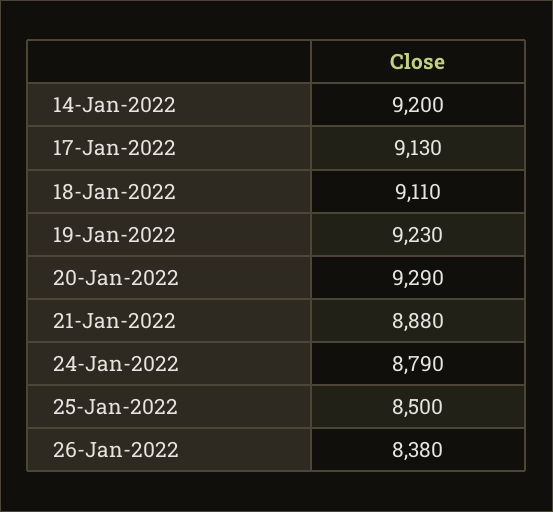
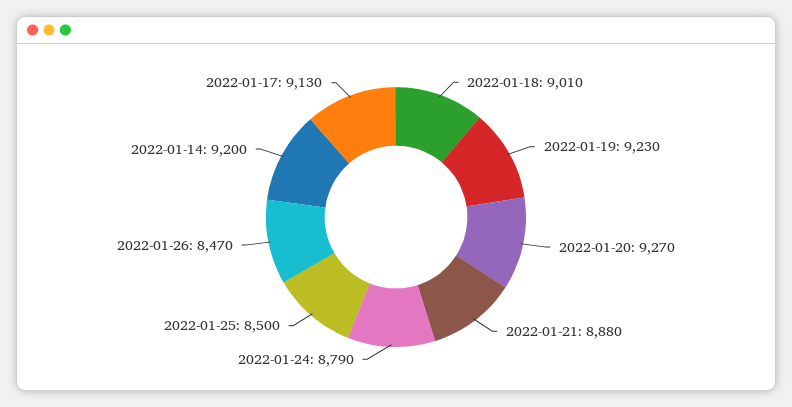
  {
    "14-Jan-2022": 9200,
    "17-Jan-2022": 9130,
-   "18-Jan-2022": 9110,
+   "18-Jan-2022": 9010,
    "19-Jan-2022": 9230,
-   "20-Jan-2022": 9290,
+   "20-Jan-2022": 9270,
    "21-Jan-2022": 8880,
    "24-Jan-2022": 8790,
    "25-Jan-2022": 8500,
-   "26-Jan-2022": 8380
+   "26-Jan-2022": 8470
  }

